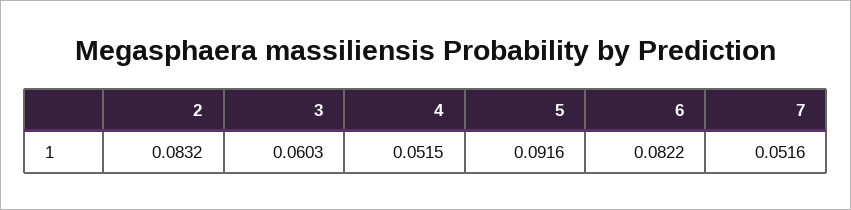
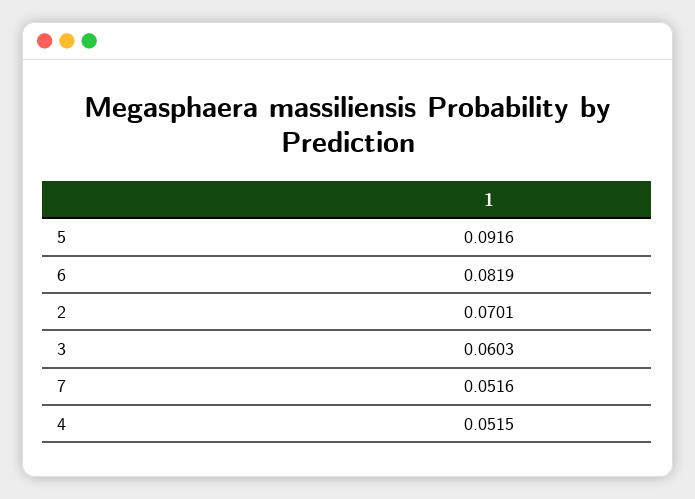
  {
-   "2": 0.0832,
+   "2": 0.0701,
    "3": 0.0603,
    "4": 0.0515,
    "5": 0.0916,
-   "6": 0.0822,
+   "6": 0.0819,
    "7": 0.0516
  }

